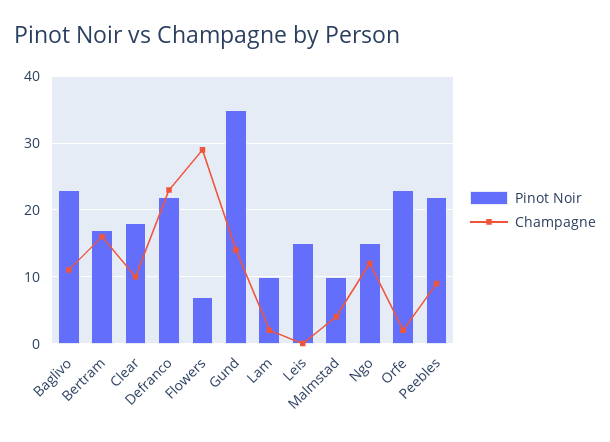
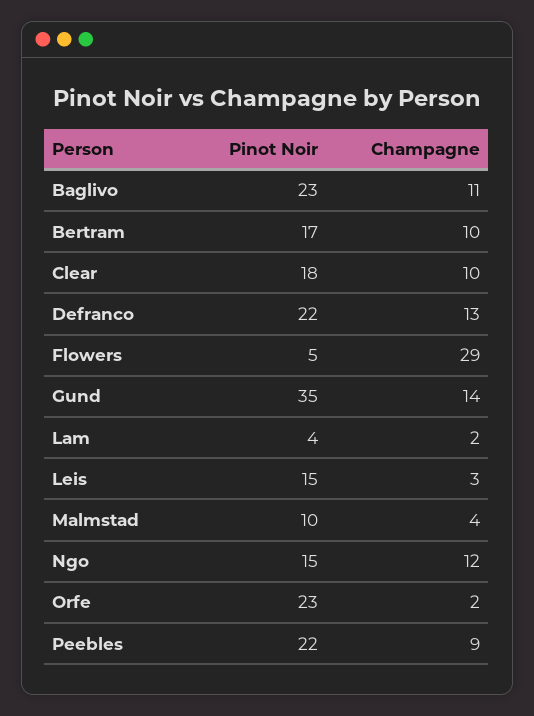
  {
    "Pinot Noir": {
      "Baglivo": 23,
      "Bertram": 17,
      "Clear": 18,
      "Defranco": 22,
-     "Flowers": 7,
+     "Flowers": 5,
      "Gund": 35,
-     "Lam": 10,
+     "Lam": 4,
      "Leis": 15,
      "Malmstad": 10,
      "Ngo": 15,
      "Orfe": 23,
      "Peebles": 22
    },
    "Champagne": {
      "Baglivo": 11,
-     "Bertram": 16,
+     "Bertram": 10,
      "Clear": 10,
-     "Defranco": 23,
+     "Defranco": 13,
      "Flowers": 29,
      "Gund": 14,
      "Lam": 2,
-     "Leis": 0,
+     "Leis": 3,
      "Malmstad": 4,
      "Ngo": 12,
      "Orfe": 2,
      "Peebles": 9
    }
  }

